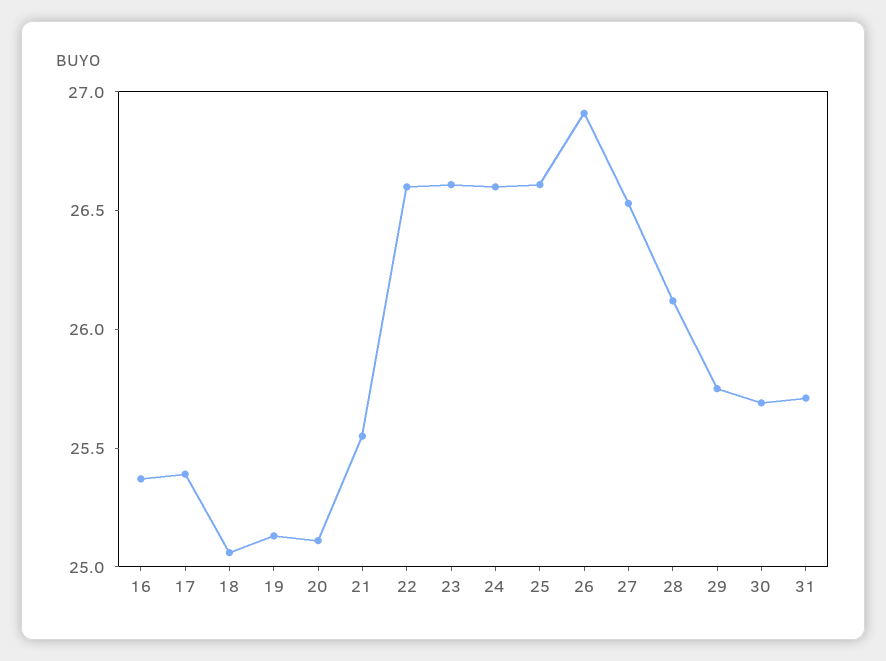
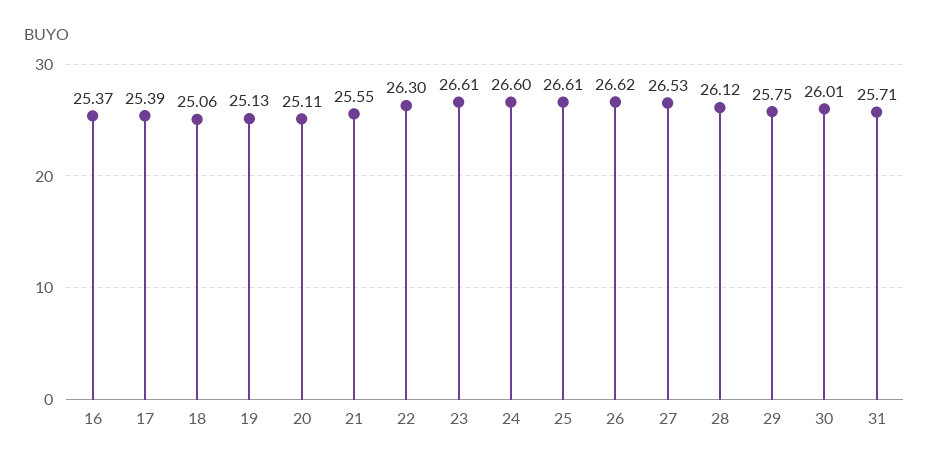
  {
    "16": 25.37,
    "17": 25.39,
    "18": 25.06,
    "19": 25.13,
    "20": 25.11,
    "21": 25.55,
-   "22": 26.6,
+   "22": 26.3,
    "23": 26.61,
    "24": 26.6,
    "25": 26.61,
-   "26": 26.9,
+   "26": 26.62,
    "27": 26.53,
    "28": 26.12,
    "29": 25.75,
-   "30": 25.7,
+   "30": 26.01,
    "31": 25.71
  }

